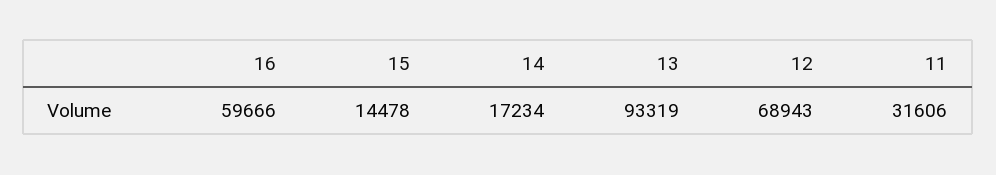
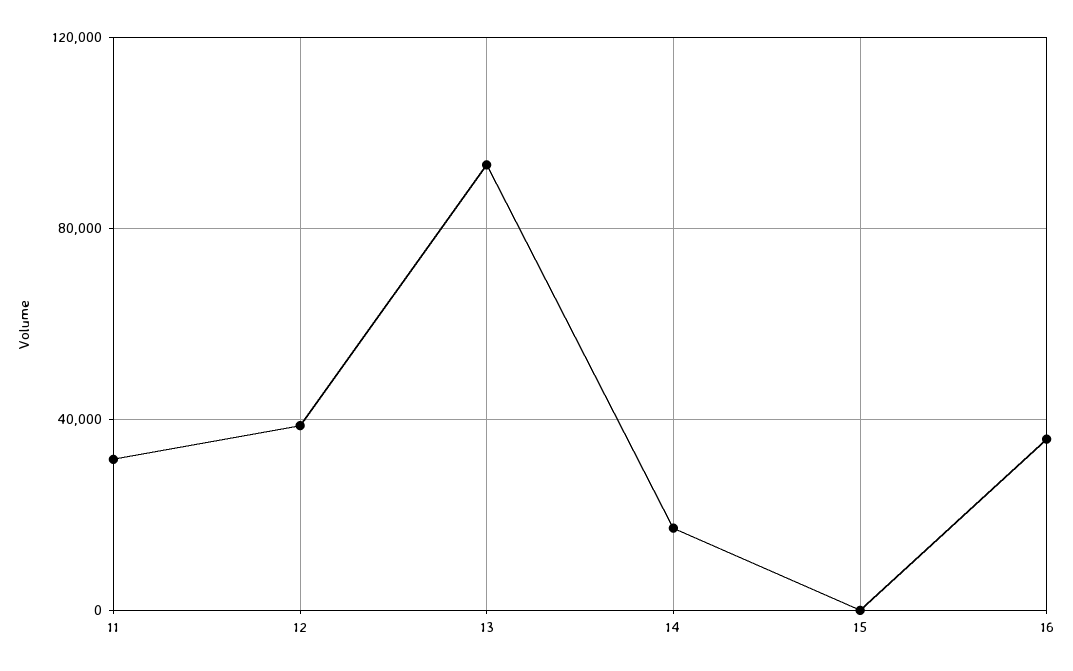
  {
-   "16": 59666,
+   "16": 35000,
-   "15": 14478,
+   "15": 0,
    "14": 17234,
    "13": 93319,
-   "12": 68943,
+   "12": 40000,
    "11": 31606
  }

